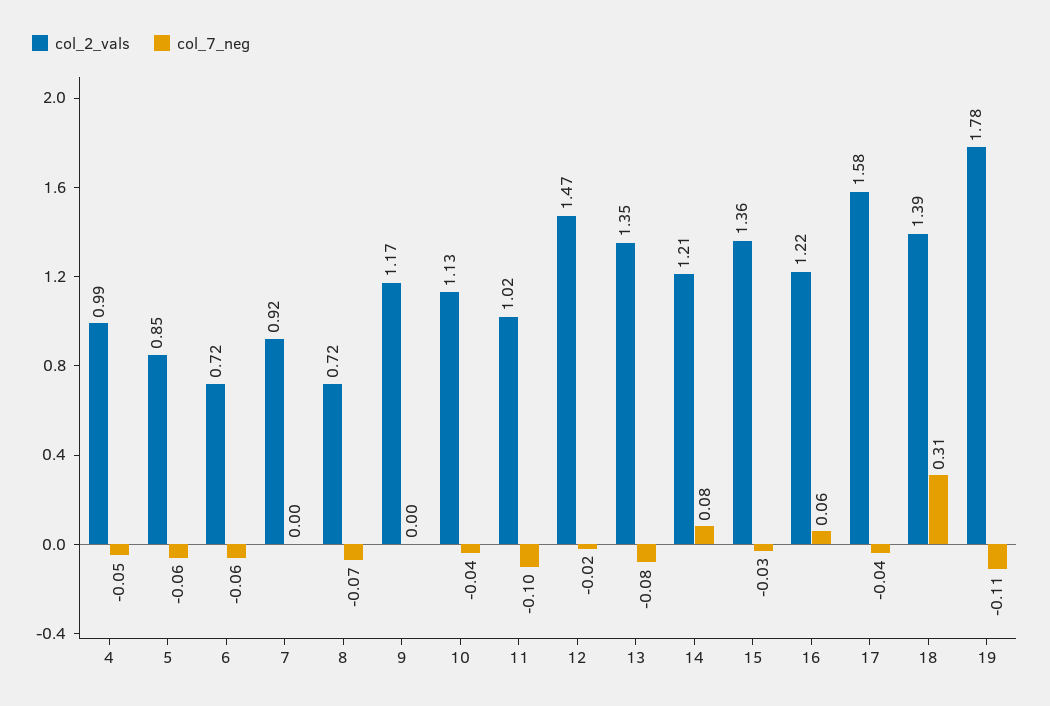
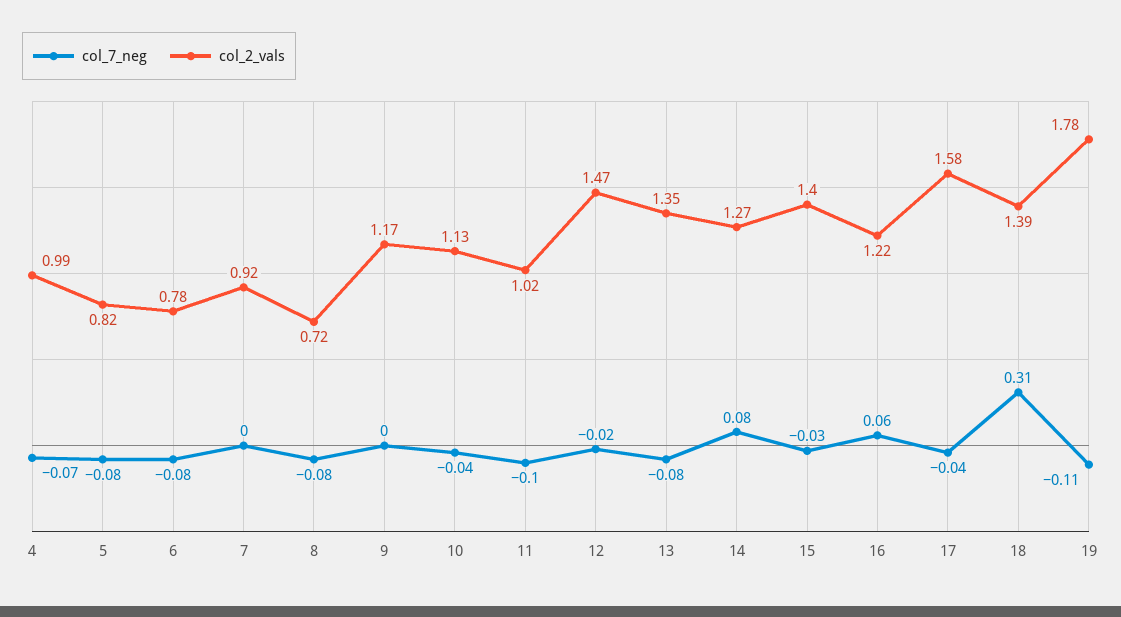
  {
    "col_2_vals": {
      "4": 0.99,
-     "5": 0.85,
+     "5": 0.82,
-     "6": 0.72,
+     "6": 0.78,
      "7": 0.92,
      "8": 0.72,
      "9": 1.17,
      "10": 1.13,
      "11": 1.02,
      "12": 1.47,
      "13": 1.35,
-     "14": 1.21,
+     "14": 1.27,
-     "15": 1.36,
+     "15": 1.4,
      "16": 1.22,
      "17": 1.58,
      "18": 1.39,
      "19": 1.78
    },
    "col_7_neg": {
-     "4": -0.05,
+     "4": -0.07,
-     "5": -0.06,
+     "5": -0.08,
-     "6": -0.06,
+     "6": -0.08,
      "7": 0,
-     "8": -0.07,
+     "8": -0.08,
      "9": 0,
      "10": -0.04,
      "11": -0.1,
      "12": -0.02,
      "13": -0.08,
      "14": 0.08,
      "15": -0.03,
      "16": 0.06,
      "17": -0.04,
      "18": 0.31,
      "19": -0.11
    }
  }

